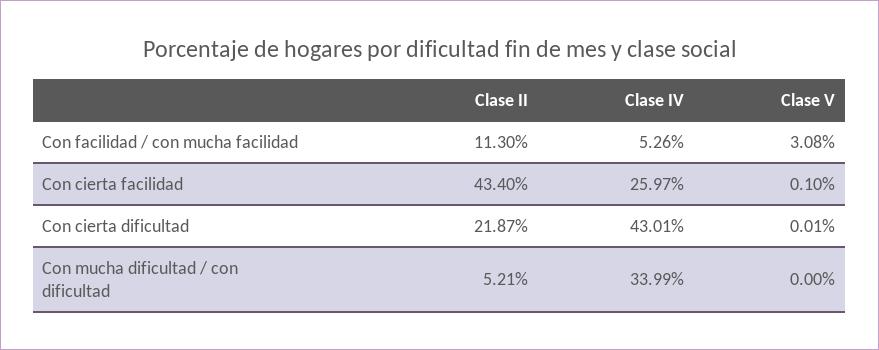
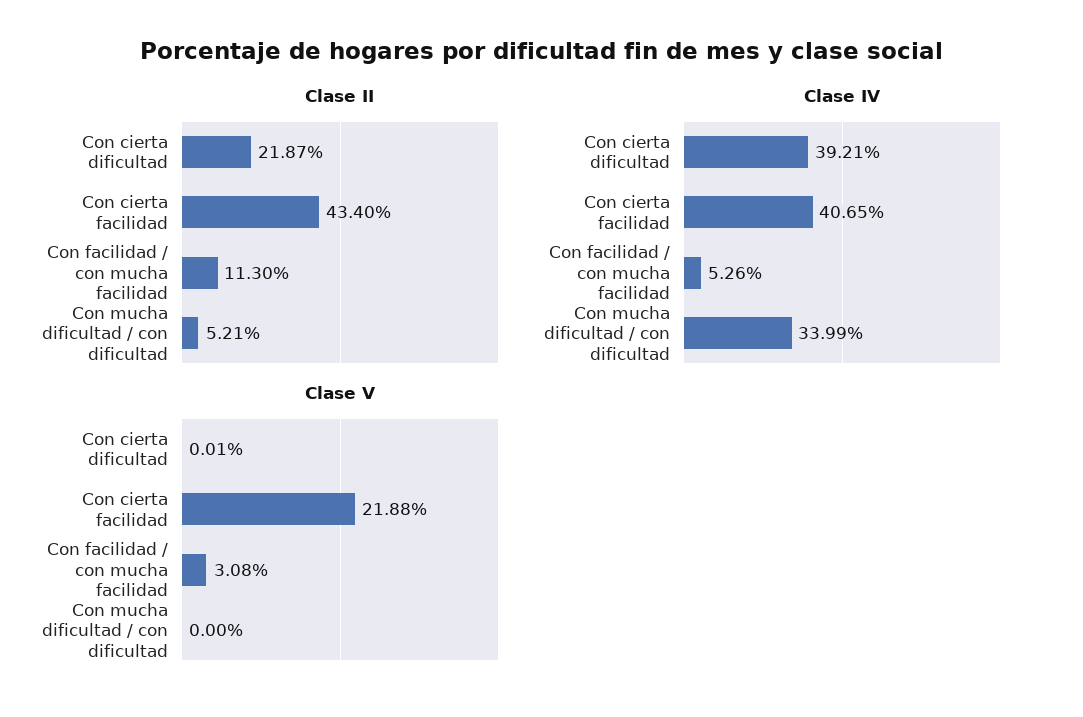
  {
    "Clase II": {
      "Con facilidad / con mucha facilidad": 11.3,
      "Con cierta facilidad": 43.4,
      "Con cierta dificultad": 21.87,
      "Con mucha dificultad / con dificultad": 5.21
    },
    "Clase IV": {
      "Con facilidad / con mucha facilidad": 5.26,
-     "Con cierta facilidad": 25.97,
+     "Con cierta facilidad": 40.65,
-     "Con cierta dificultad": 43.01,
+     "Con cierta dificultad": 39.21,
      "Con mucha dificultad / con dificultad": 33.99
    },
    "Clase V": {
      "Con facilidad / con mucha facilidad": 3.08,
-     "Con cierta facilidad": 0.1,
+     "Con cierta facilidad": 21.88,
      "Con cierta dificultad": 0.01,
      "Con mucha dificultad / con dificultad": 0
    }
  }

